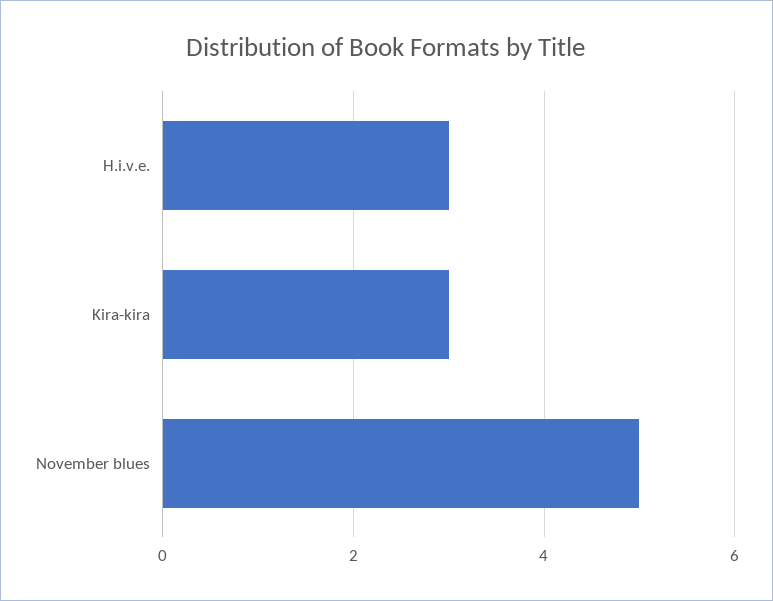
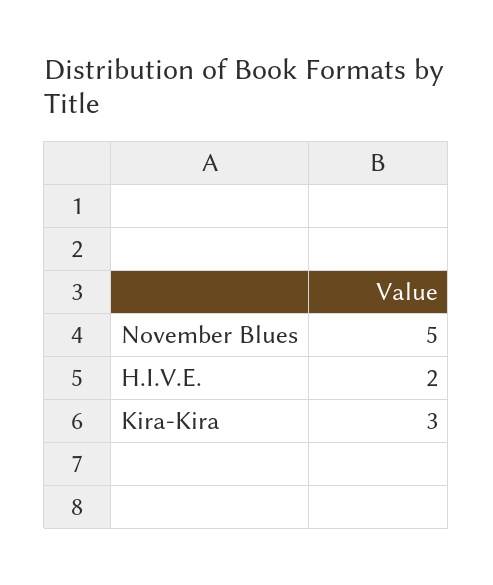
  {
-   "H.i.v.e.": 3,
+   "H.i.v.e.": 2,
    "Kira-kira": 3,
    "November blues": 5
  }

